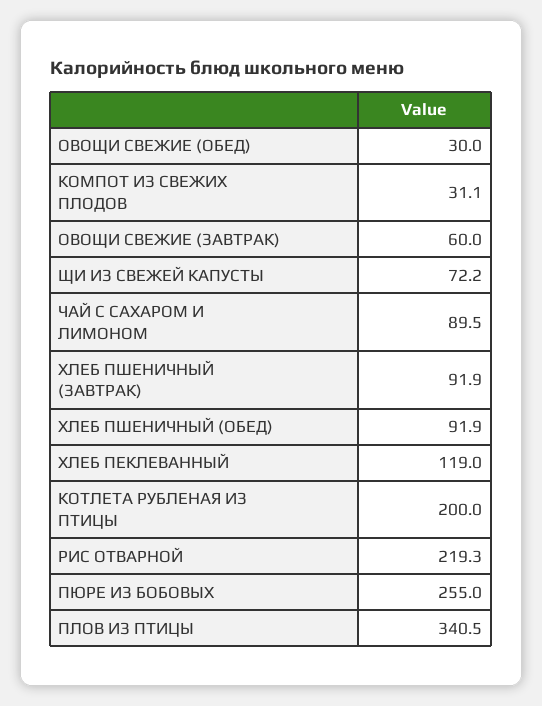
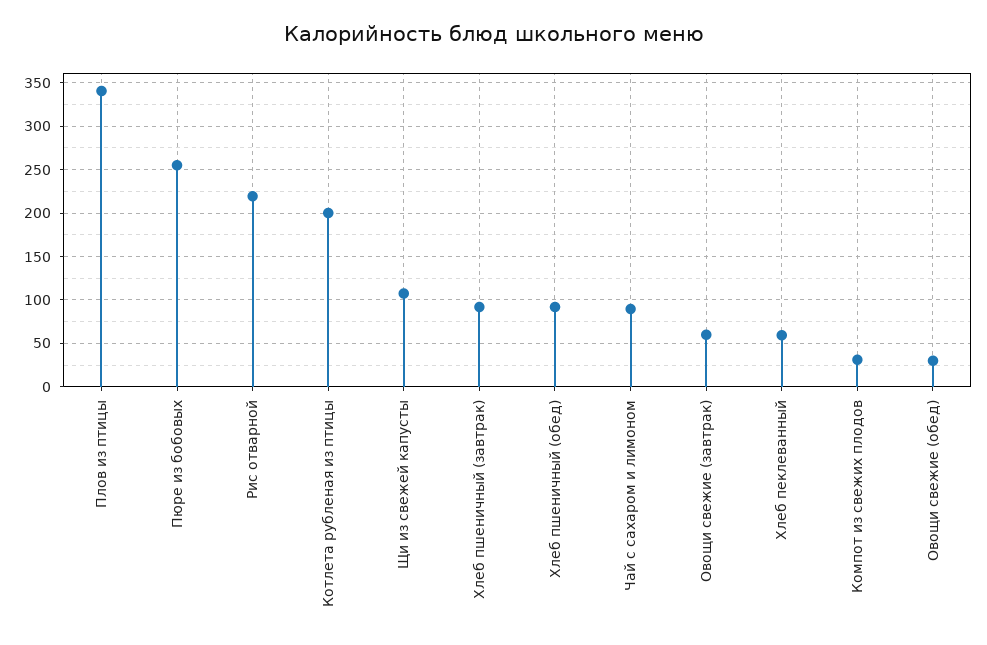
  {
    "ОВОЩИ СВЕЖИЕ (ОБЕД)": 30,
    "КОМПОТ ИЗ СВЕЖИХ ПЛОДОВ": 31.1,
    "ОВОЩИ СВЕЖИЕ (ЗАВТРАК)": 60,
-   "ЩИ ИЗ СВЕЖЕЙ КАПУСТЫ": 72.2,
+   "ЩИ ИЗ СВЕЖЕЙ КАПУСТЫ": 110,
    "ЧАЙ С САХАРОМ И ЛИМОНОМ": 89.5,
    "ХЛЕБ ПШЕНИЧНЫЙ (ЗАВТРАК)": 91.9,
    "ХЛЕБ ПШЕНИЧНЫЙ (ОБЕД)": 91.9,
-   "ХЛЕБ ПЕКЛЕВАННЫЙ": 119,
+   "ХЛЕБ ПЕКЛЕВАННЫЙ": 60,
    "КОТЛЕТА РУБЛЕНАЯ ИЗ ПТИЦЫ": 200,
    "РИС ОТВАРНОЙ": 219.3,
    "ПЮРЕ ИЗ БОБОВЫХ": 255,
    "ПЛОВ ИЗ ПТИЦЫ": 340.5
  }

